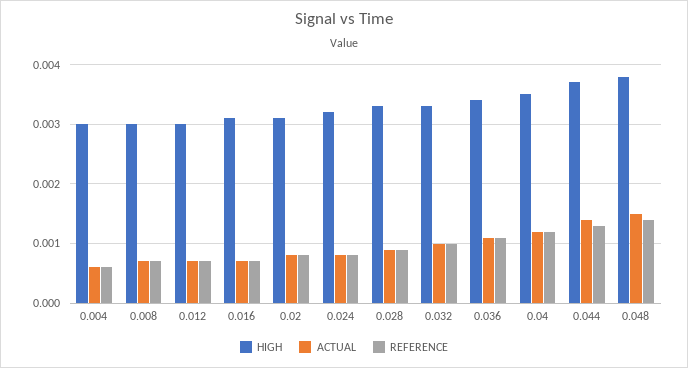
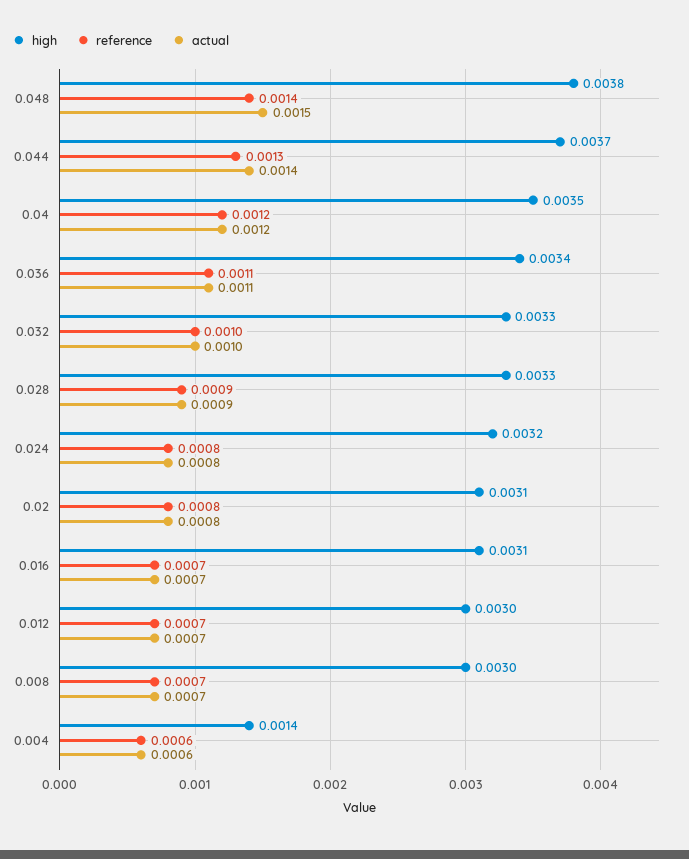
  {
    "HIGH": {
-     "0.004": 0.003,
+     "0.004": 0.0014,
      "0.008": 0.003,
      "0.012": 0.003,
      "0.016": 0.0031,
      "0.02": 0.0031,
      "0.024": 0.0032,
      "0.028": 0.0033,
      "0.032": 0.0033,
      "0.036": 0.0034,
      "0.04": 0.0035,
      "0.044": 0.0037,
      "0.048": 0.0038
    },
    "ACTUAL": {
      "0.004": 0.0006,
      "0.008": 0.0007,
      "0.012": 0.0007,
      "0.016": 0.0007,
      "0.02": 0.0008,
      "0.024": 0.0008,
      "0.028": 0.0009,
      "0.032": 0.001,
      "0.036": 0.0011,
      "0.04": 0.0012,
      "0.044": 0.0014,
      "0.048": 0.0015
    },
    "REFERENCE": {
      "0.004": 0.0006,
      "0.008": 0.0007,
      "0.012": 0.0007,
      "0.016": 0.0007,
      "0.02": 0.0008,
      "0.024": 0.0008,
      "0.028": 0.0009,
      "0.032": 0.001,
      "0.036": 0.0011,
      "0.04": 0.0012,
      "0.044": 0.0013,
      "0.048": 0.0014
    }
  }

